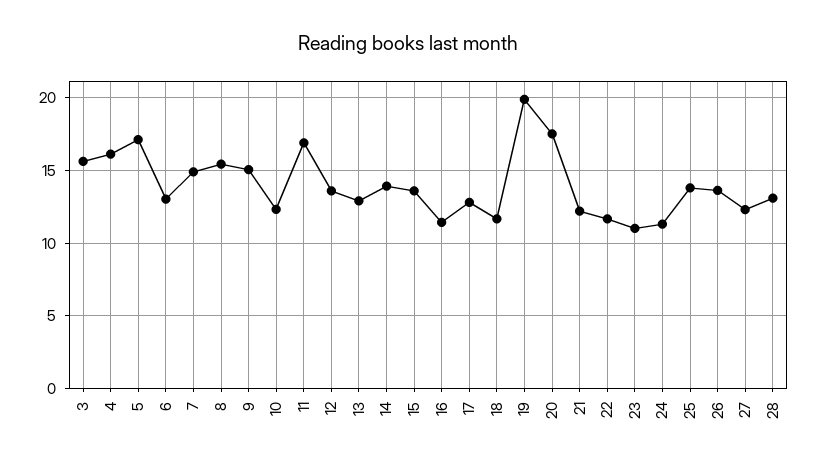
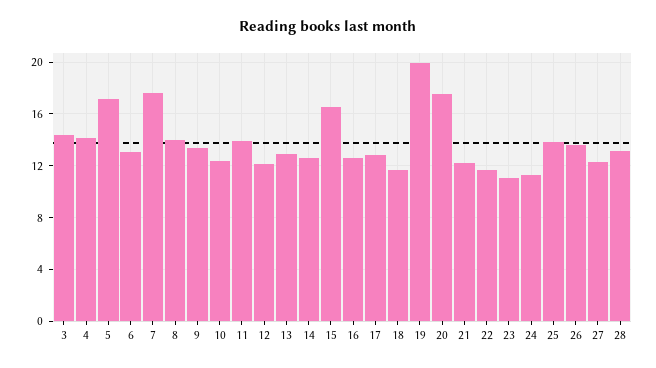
  {
-   "3": 15.5,
+   "3": 14.5,
-   "4": 16,
+   "4": 14,
    "5": 17,
    "6": 13,
-   "7": 15,
+   "7": 17.5,
-   "8": 15.5,
+   "8": 14,
-   "9": 15,
+   "9": 13.5,
    "10": 12.5,
-   "11": 17,
+   "11": 14,
-   "12": 13.5,
+   "12": 12,
    "13": 13,
-   "14": 14,
+   "14": 12.5,
-   "15": 13.5,
+   "15": 16.5,
-   "16": 11.5,
+   "16": 12.5,
    "17": 13,
    "18": 11.5,
    "19": 20,
    "20": 17.5,
    "21": 12,
    "22": 11.5,
    "23": 11,
    "24": 11.5,
    "25": 14,
    "26": 13.5,
    "27": 12.5,
    "28": 13
  }

